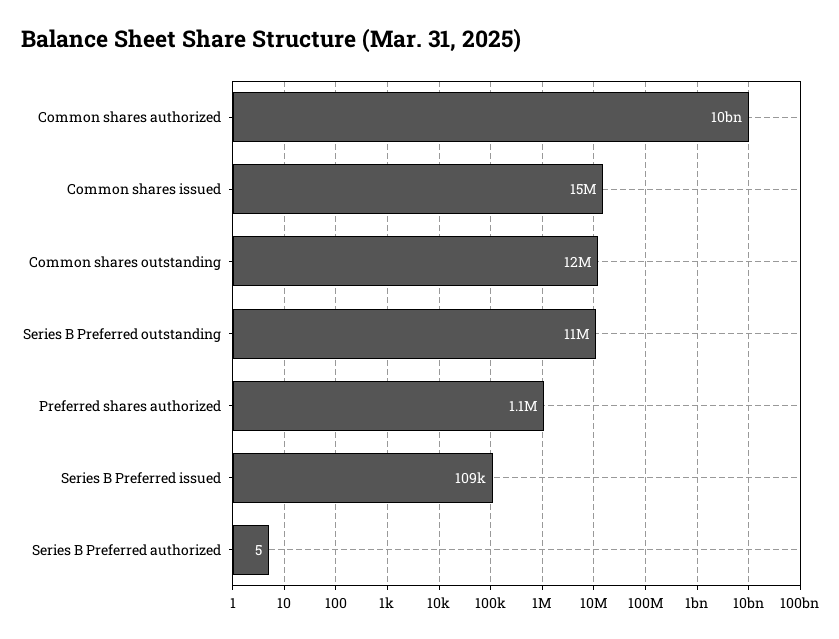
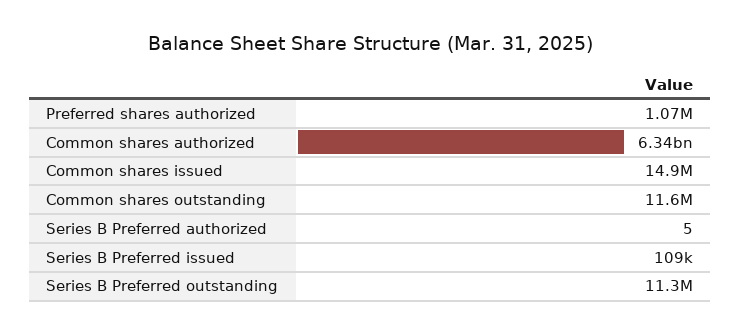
  {
-   "Common shares authorized": 10000000000,
+   "Common shares authorized": 6340000000,
    "Common shares issued": 14900000,
    "Common shares outstanding": 11600000,
    "Series B Preferred outstanding": 11300000,
    "Preferred shares authorized": 1070000,
    "Series B Preferred issued": 109000,
    "Series B Preferred authorized": 5
  }

